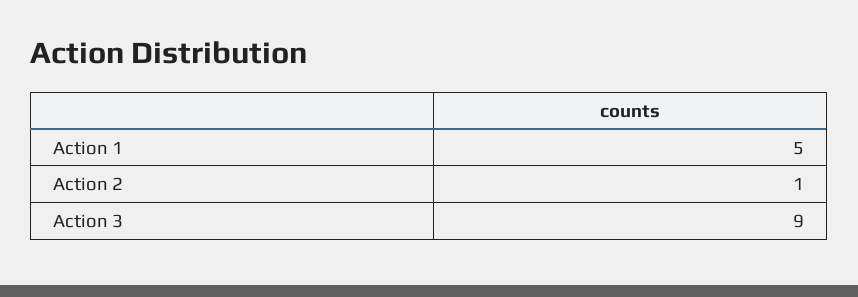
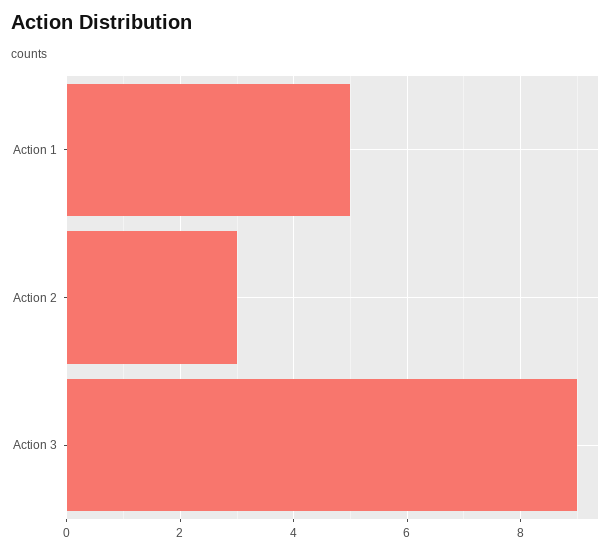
  {
    "Action 1": 5,
-   "Action 2": 1,
+   "Action 2": 3,
    "Action 3": 9
  }

